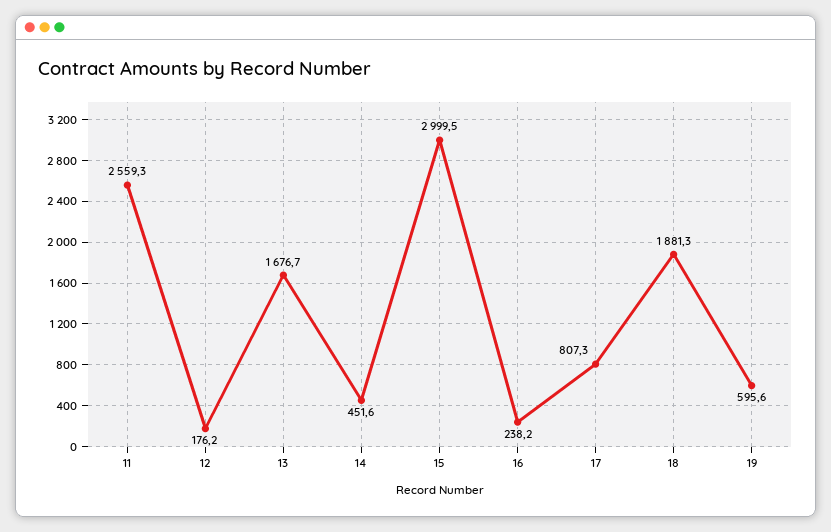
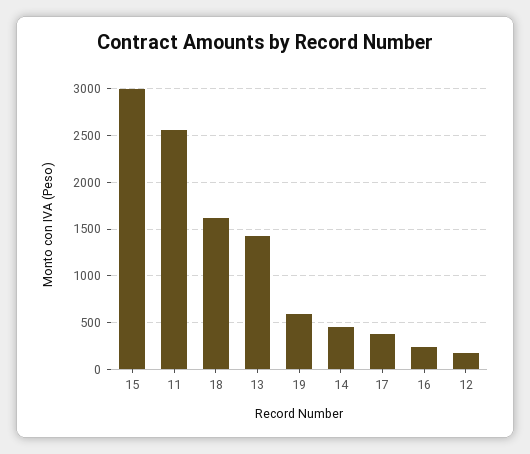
  {
    "11": 2559.3,
    "12": 176.2,
-   "13": 1676.7,
+   "13": 1400,
    "14": 451.6,
    "15": 2999.5,
    "16": 238.2,
-   "17": 807.3,
+   "17": 400,
-   "18": 1881.3,
+   "18": 1600,
    "19": 595.6
  }

